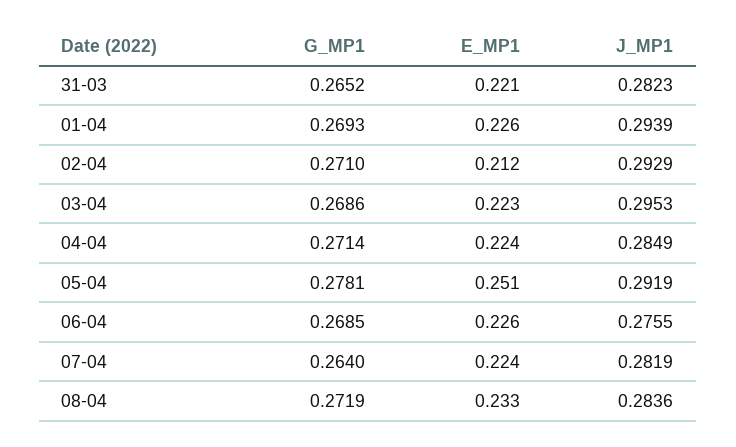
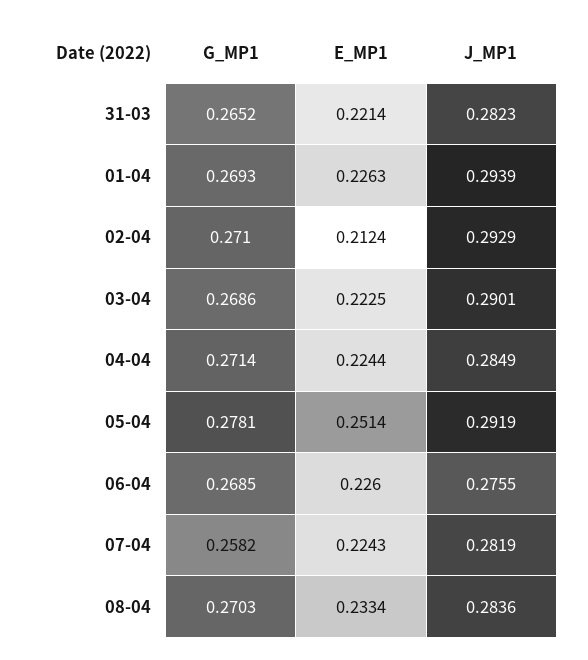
  {
    "G_MP1": {
      "31-03": 0.2652,
      "01-04": 0.2693,
      "02-04": 0.271,
      "03-04": 0.2686,
      "04-04": 0.2714,
      "05-04": 0.2781,
      "06-04": 0.2685,
-     "07-04": 0.264,
+     "07-04": 0.2582,
-     "08-04": 0.2719
+     "08-04": 0.2703
    },
    "E_MP1": {
      "31-03": 0.2214,
      "01-04": 0.2263,
      "02-04": 0.2124,
      "03-04": 0.2225,
      "04-04": 0.2244,
      "05-04": 0.2514,
      "06-04": 0.226,
      "07-04": 0.2243,
      "08-04": 0.2334
    },
    "J_MP1": {
      "31-03": 0.2823,
      "01-04": 0.2939,
      "02-04": 0.2929,
-     "03-04": 0.2953,
+     "03-04": 0.2901,
      "04-04": 0.2849,
      "05-04": 0.2919,
      "06-04": 0.2755,
      "07-04": 0.2819,
      "08-04": 0.2836
    }
  }

